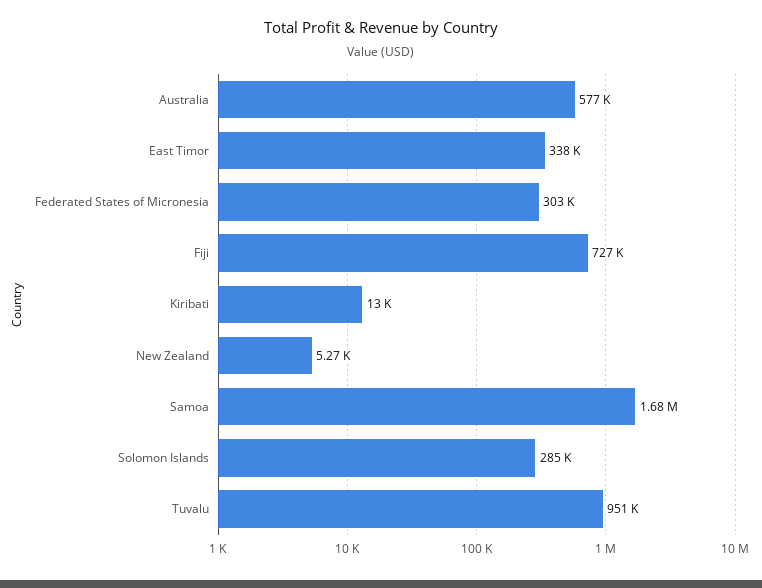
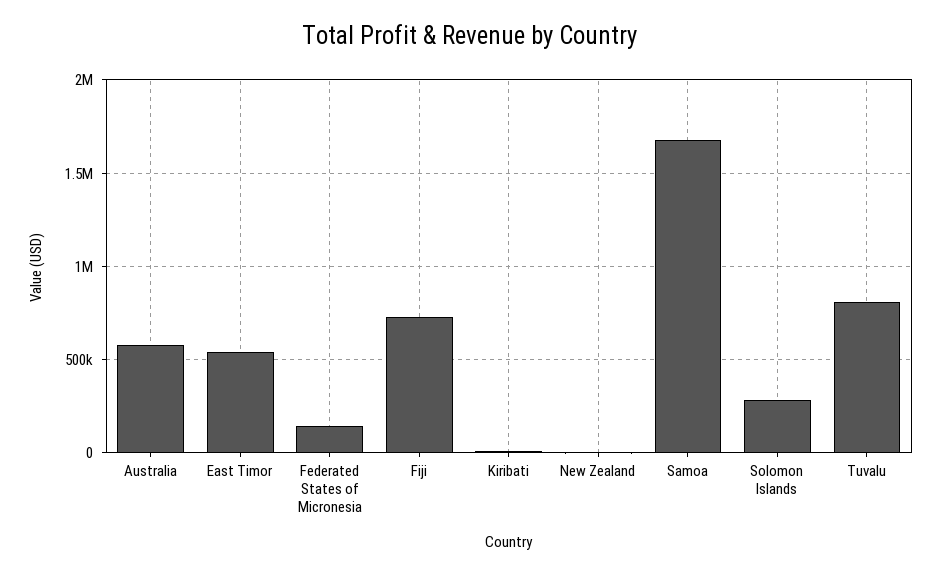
  {
    "Australia": 577000,
-   "East Timor": 338000,
+   "East Timor": 550000,
-   "Federated States of Micronesia": 303000,
+   "Federated States of Micronesia": 150000,
    "Fiji": 727000,
    "Kiribati": 13000,
    "New Zealand": 5270,
    "Samoa": 1680000,
    "Solomon Islands": 285000,
-   "Tuvalu": 951000
+   "Tuvalu": 800000
  }

